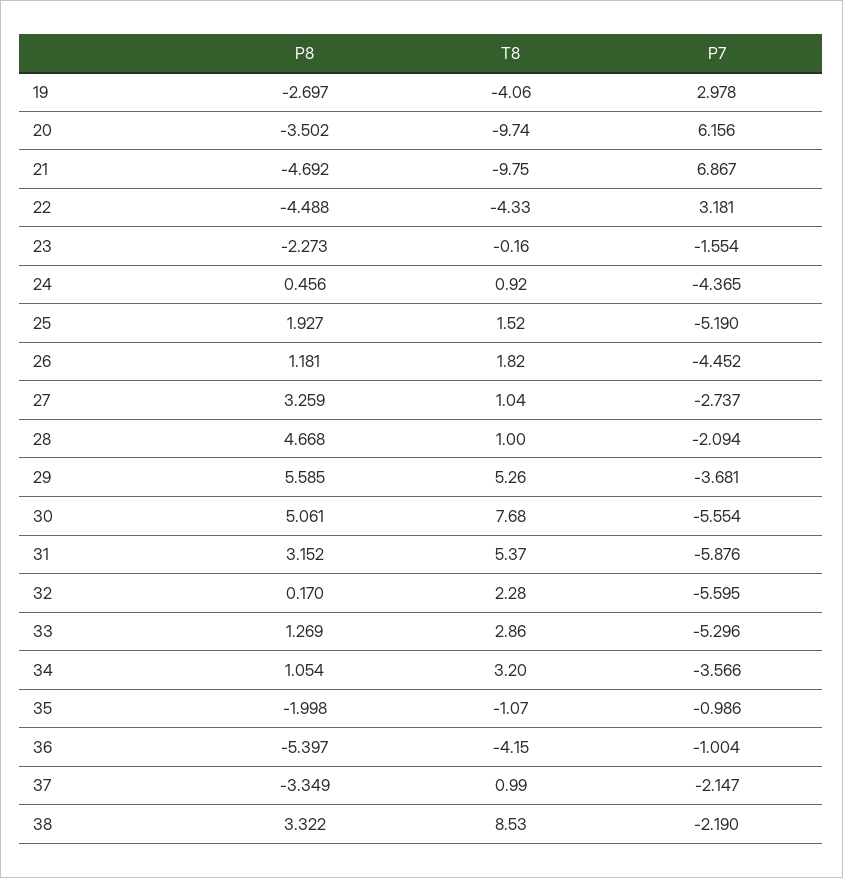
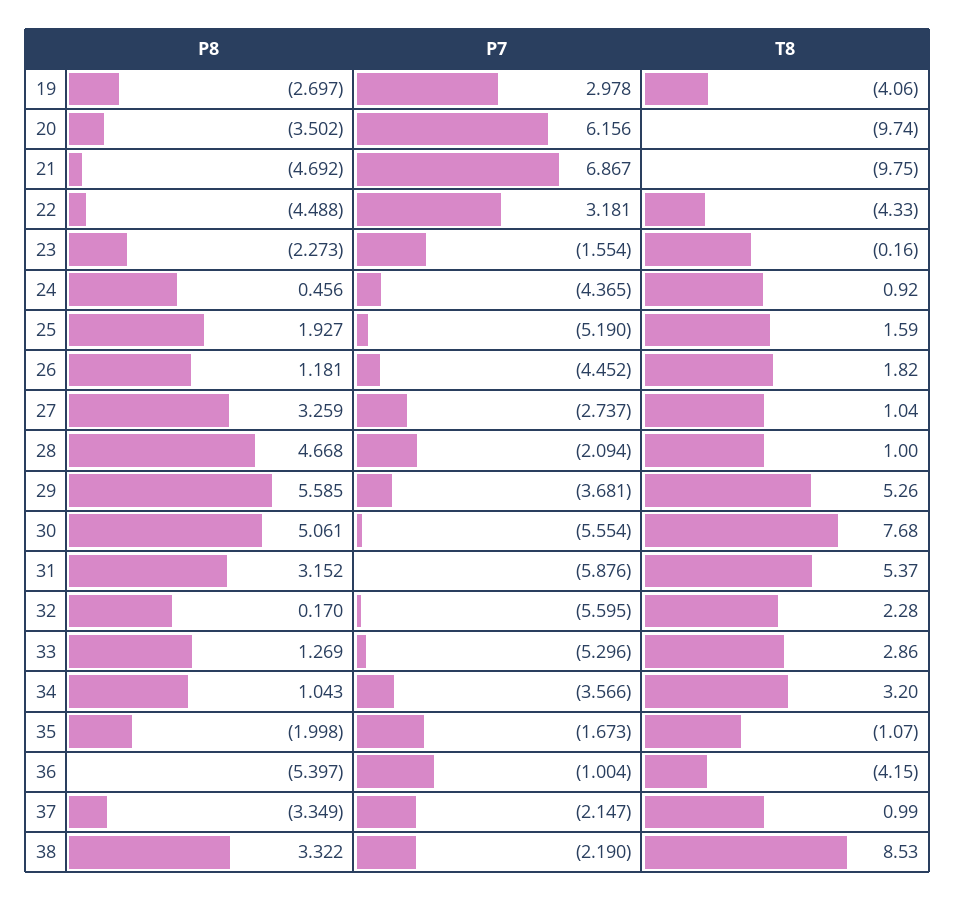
  {
    "P8": {
      "19": -2.697,
      "20": -3.502,
      "21": -4.692,
      "22": -4.488,
      "23": -2.273,
      "24": 0.456,
      "25": 1.927,
      "26": 1.181,
      "27": 3.259,
      "28": 4.668,
      "29": 5.585,
      "30": 5.061,
      "31": 3.152,
      "32": 0.17,
      "33": 1.269,
-     "34": 1.054,
+     "34": 1.043,
      "35": -1.998,
      "36": -5.397,
      "37": -3.349,
      "38": 3.322
    },
    "T8": {
      "19": -4.06,
      "20": -9.74,
      "21": -9.75,
      "22": -4.33,
      "23": -0.16,
      "24": 0.92,
-     "25": 1.52,
+     "25": 1.59,
      "26": 1.82,
      "27": 1.04,
      "28": 1,
      "29": 5.26,
      "30": 7.68,
      "31": 5.37,
      "32": 2.28,
      "33": 2.86,
      "34": 3.2,
      "35": -1.07,
      "36": -4.15,
      "37": 0.99,
      "38": 8.53
    },
    "P7": {
      "19": 2.978,
      "20": 6.156,
      "21": 6.867,
      "22": 3.181,
      "23": -1.554,
      "24": -4.365,
      "25": -5.19,
      "26": -4.452,
      "27": -2.737,
      "28": -2.094,
      "29": -3.681,
      "30": -5.554,
      "31": -5.876,
      "32": -5.595,
      "33": -5.296,
      "34": -3.566,
-     "35": -0.986,
+     "35": -1.673,
      "36": -1.004,
      "37": -2.147,
      "38": -2.19
    }
  }

